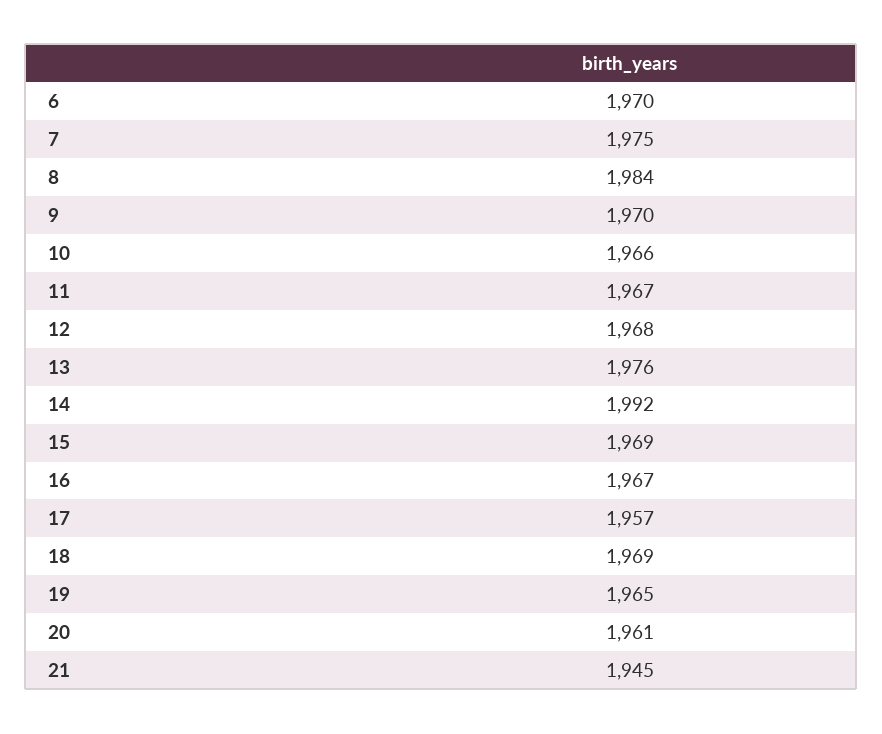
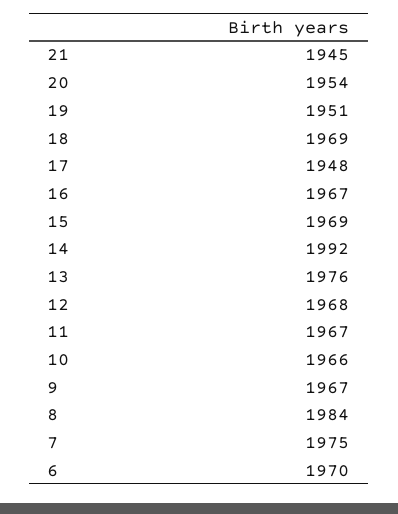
  {
    "6": 1970,
    "7": 1975,
    "8": 1984,
-   "9": 1970,
+   "9": 1967,
    "10": 1966,
    "11": 1967,
    "12": 1968,
    "13": 1976,
    "14": 1992,
    "15": 1969,
    "16": 1967,
-   "17": 1957,
+   "17": 1948,
    "18": 1969,
-   "19": 1965,
+   "19": 1951,
-   "20": 1961,
+   "20": 1954,
    "21": 1945
  }

